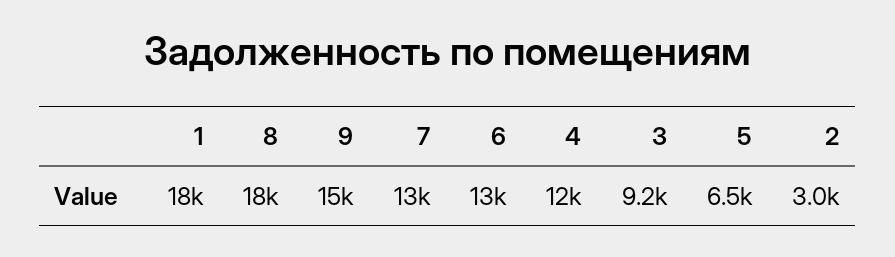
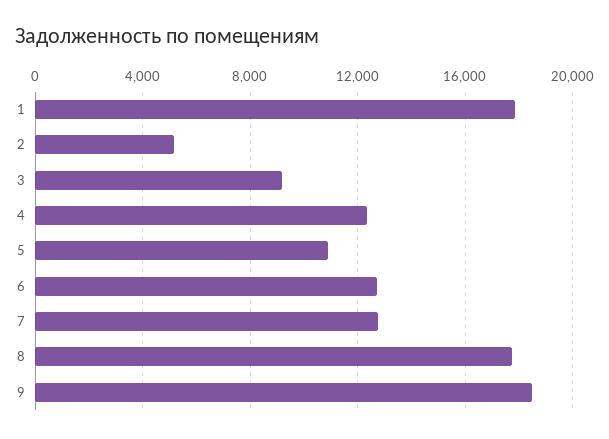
  {
    "1": 18000,
    "8": 18000,
-   "9": 15000,
+   "9": 18500,
    "7": 13000,
    "6": 13000,
    "4": 12000,
    "3": 9200,
-   "5": 6500,
+   "5": 11000,
-   "2": 3000
+   "2": 5000
  }

